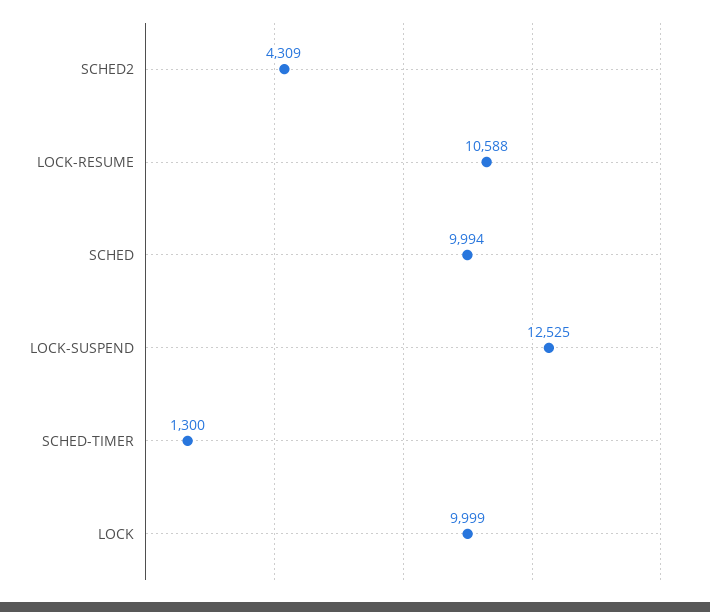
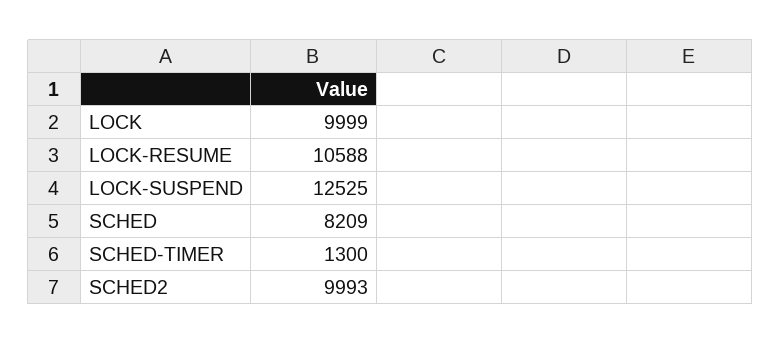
  {
-   "SCHED2": 4309,
+   "SCHED2": 9993,
    "LOCK-RESUME": 10588,
-   "SCHED": 9994,
+   "SCHED": 8209,
    "LOCK-SUSPEND": 12525,
    "SCHED-TIMER": 1300,
    "LOCK": 9999
  }

